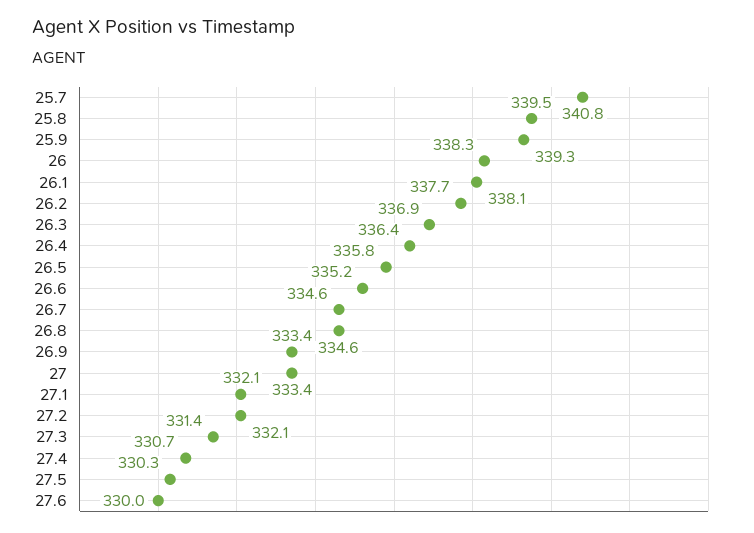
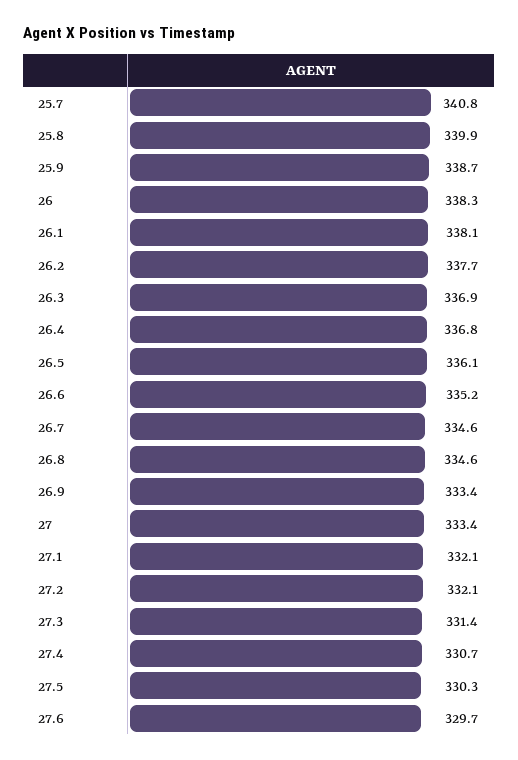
  {
    "25.7": 340.8,
-   "25.8": 339.5,
+   "25.8": 339.9,
-   "25.9": 339.3,
+   "25.9": 338.7,
    "26": 338.3,
    "26.1": 338.1,
    "26.2": 337.7,
    "26.3": 336.9,
-   "26.4": 336.4,
+   "26.4": 336.8,
-   "26.5": 335.8,
+   "26.5": 336.1,
    "26.6": 335.2,
    "26.7": 334.6,
    "26.8": 334.6,
    "26.9": 333.4,
    "27": 333.4,
    "27.1": 332.1,
    "27.2": 332.1,
    "27.3": 331.4,
    "27.4": 330.7,
    "27.5": 330.3,
-   "27.6": 330
+   "27.6": 329.7
  }

